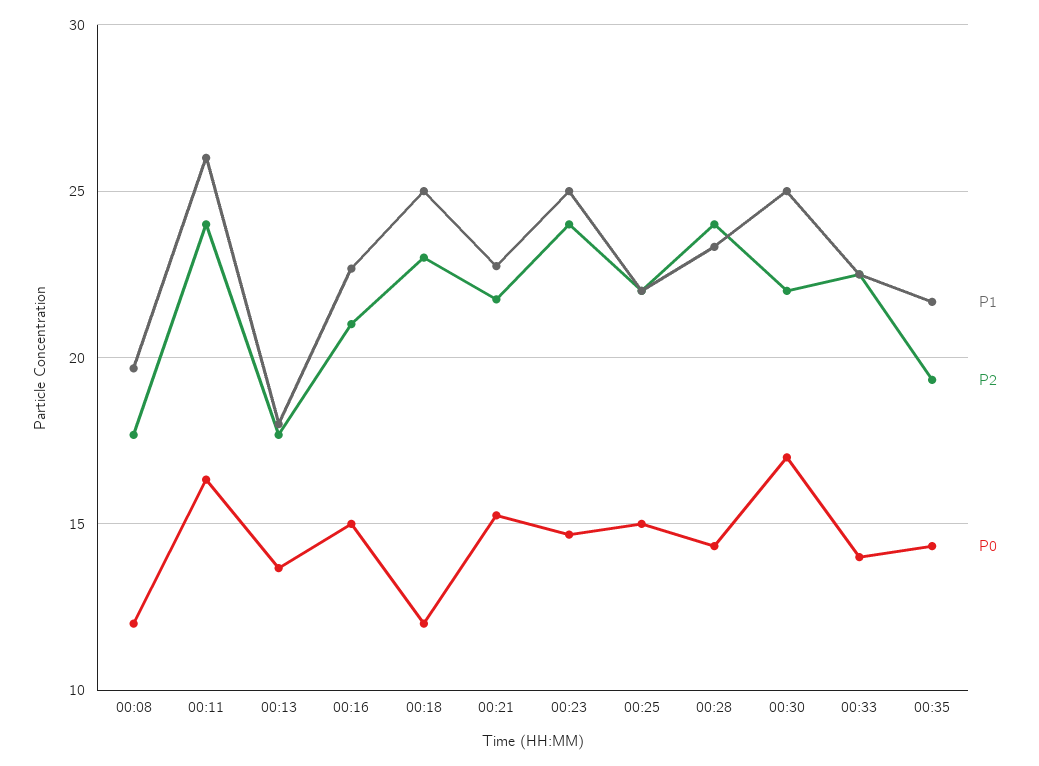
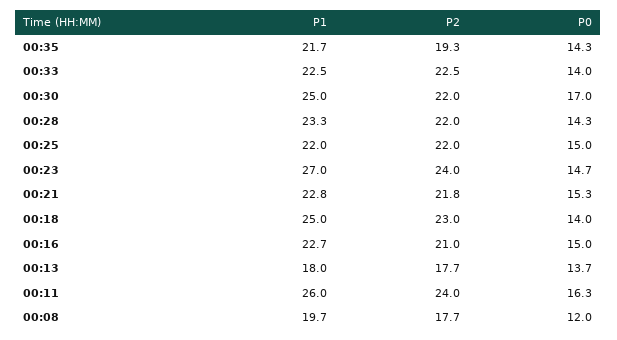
  {
    "P1": {
      "00:08": 19.7,
      "00:11": 26,
      "00:13": 18,
      "00:16": 22.7,
      "00:18": 25,
      "00:21": 22.8,
-     "00:23": 25,
+     "00:23": 27,
      "00:25": 22,
      "00:28": 23.3,
      "00:30": 25,
      "00:33": 22.5,
      "00:35": 21.7
    },
    "P2": {
      "00:08": 17.7,
      "00:11": 24,
      "00:13": 17.7,
      "00:16": 21,
      "00:18": 23,
      "00:21": 21.8,
      "00:23": 24,
      "00:25": 22,
-     "00:28": 24,
+     "00:28": 22,
      "00:30": 22,
      "00:33": 22.5,
      "00:35": 19.3
    },
    "P0": {
      "00:08": 12,
      "00:11": 16.3,
      "00:13": 13.7,
      "00:16": 15,
-     "00:18": 12,
+     "00:18": 14,
      "00:21": 15.3,
      "00:23": 14.7,
      "00:25": 15,
      "00:28": 14.3,
      "00:30": 17,
      "00:33": 14,
      "00:35": 14.3
    }
  }

